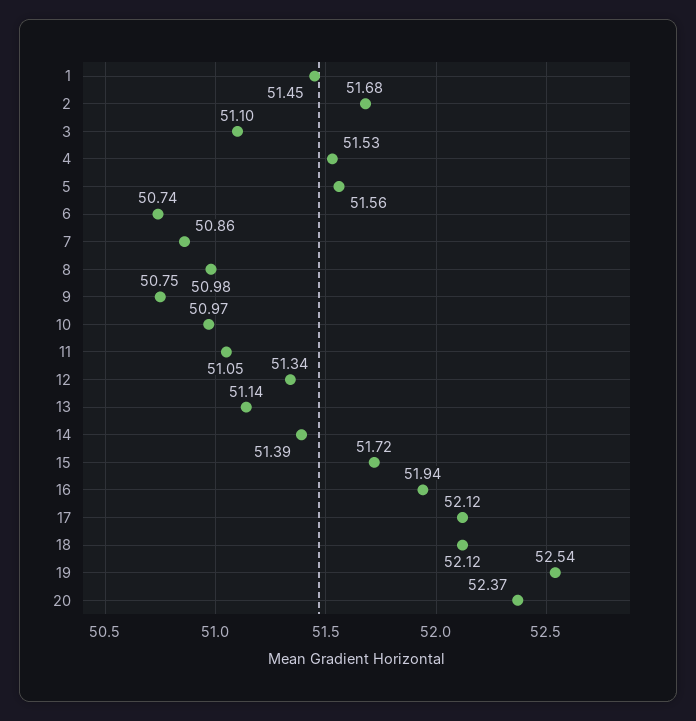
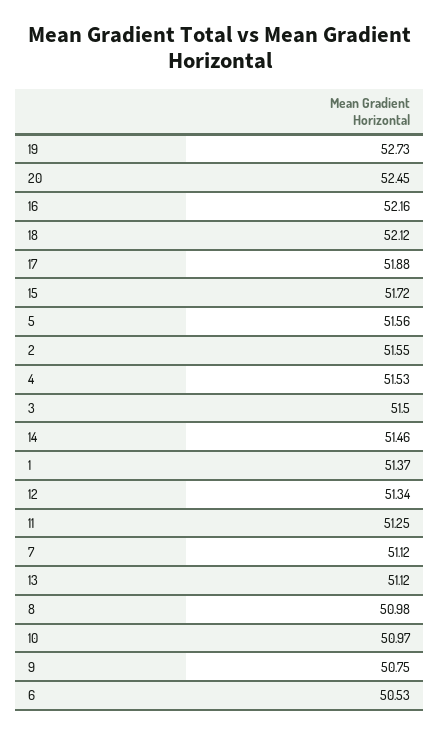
  {
-   "1": 51.45,
+   "1": 51.37,
-   "2": 51.68,
+   "2": 51.55,
-   "3": 51.1,
+   "3": 51.5,
    "4": 51.53,
    "5": 51.56,
-   "6": 50.74,
+   "6": 50.53,
-   "7": 50.86,
+   "7": 51.12,
    "8": 50.98,
    "9": 50.75,
    "10": 50.97,
-   "11": 51.05,
+   "11": 51.25,
    "12": 51.34,
-   "13": 51.14,
+   "13": 51.12,
-   "14": 51.39,
+   "14": 51.46,
    "15": 51.72,
-   "16": 51.94,
+   "16": 52.16,
-   "17": 52.12,
+   "17": 51.88,
    "18": 52.12,
-   "19": 52.54,
+   "19": 52.73,
-   "20": 52.37
+   "20": 52.45
  }

